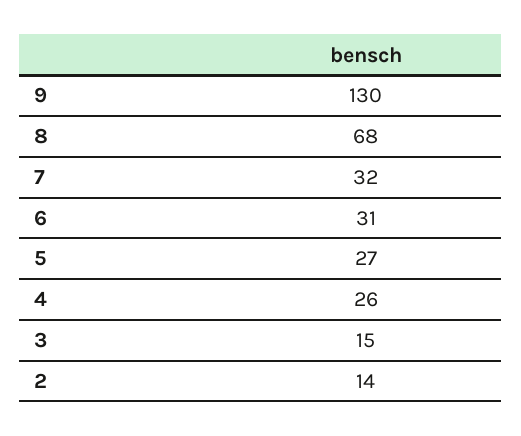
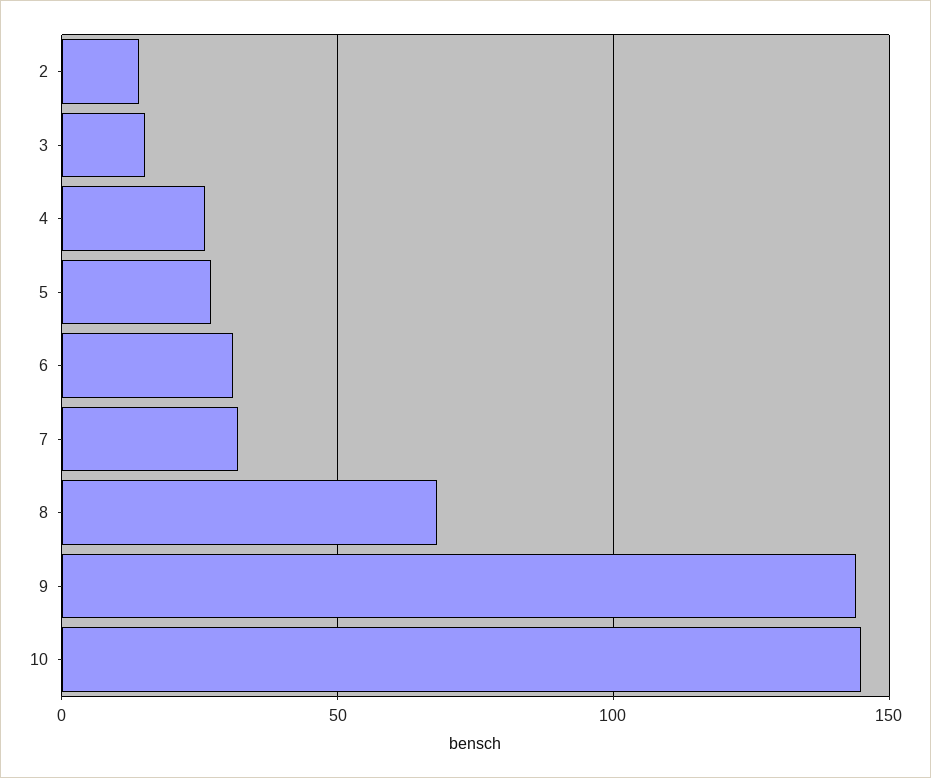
  {
-   "9": 130,
+   "9": 145,
    "8": 68,
    "7": 32,
    "6": 31,
    "5": 27,
    "4": 26,
    "3": 15,
-   "2": 14
+   "2": 14,
+   "10": 145
  }

